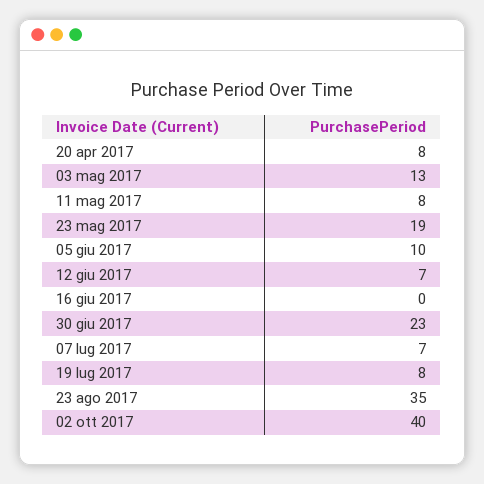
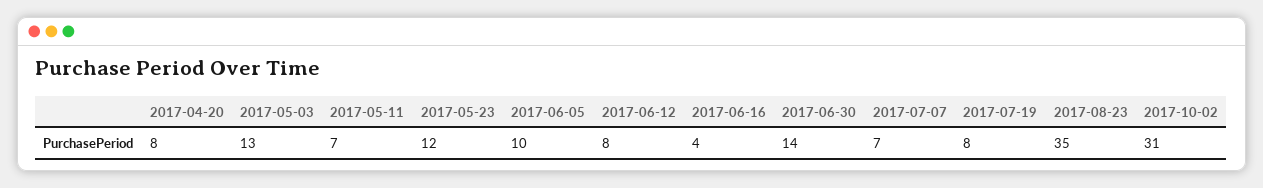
  {
    "20 apr 2017": 8,
    "03 mag 2017": 13,
-   "11 mag 2017": 8,
+   "11 mag 2017": 7,
-   "23 mag 2017": 19,
+   "23 mag 2017": 12,
    "05 giu 2017": 10,
-   "12 giu 2017": 7,
+   "12 giu 2017": 8,
-   "16 giu 2017": 0,
+   "16 giu 2017": 4,
-   "30 giu 2017": 23,
+   "30 giu 2017": 14,
    "07 lug 2017": 7,
    "19 lug 2017": 8,
    "23 ago 2017": 35,
-   "02 ott 2017": 40
+   "02 ott 2017": 31
  }

